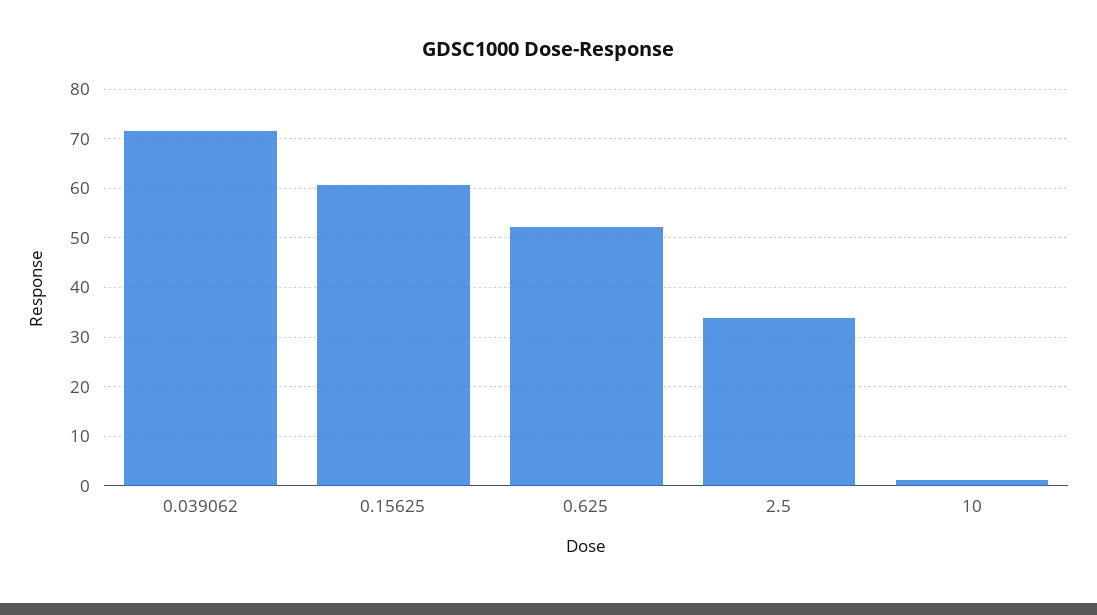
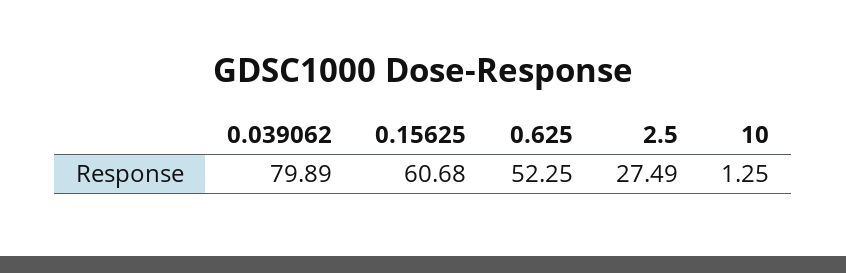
  {
-   "0.039062": 72,
+   "0.039062": 79.89,
    "0.15625": 60.68,
    "0.625": 52.25,
-   "2.5": 34,
+   "2.5": 27.49,
    "10": 1.25
  }

